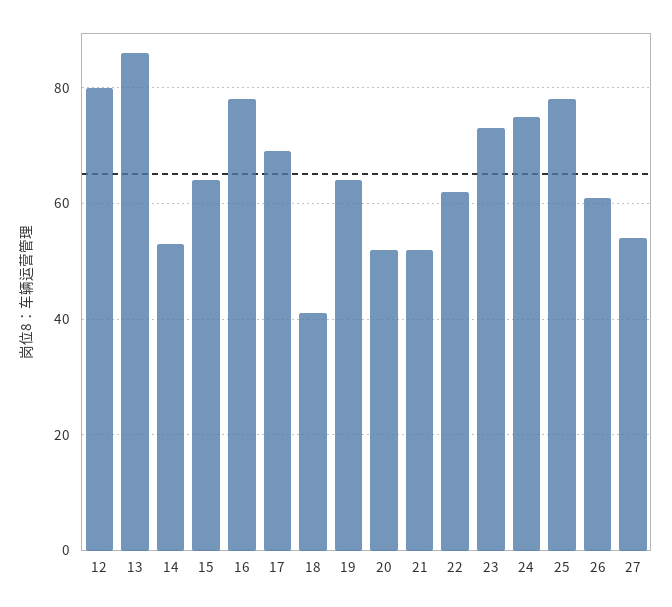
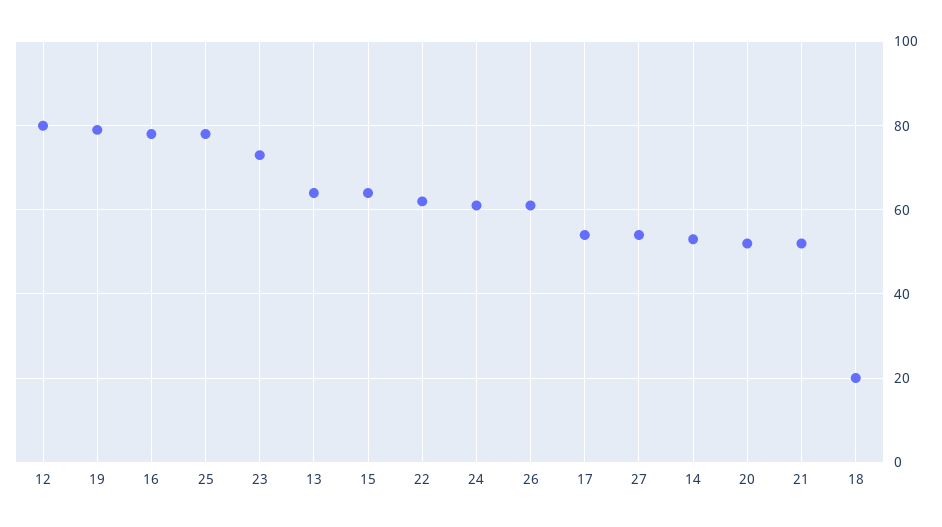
  {
    "12": 80,
-   "13": 85,
+   "13": 65,
    "14": 55,
    "15": 65,
    "16": 80,
-   "17": 70,
+   "17": 55,
-   "18": 40,
+   "18": 20,
-   "19": 65,
+   "19": 80,
    "20": 50,
    "21": 50,
    "22": 60,
    "23": 75,
-   "24": 75,
+   "24": 60,
    "25": 80,
    "26": 60,
    "27": 55
  }

